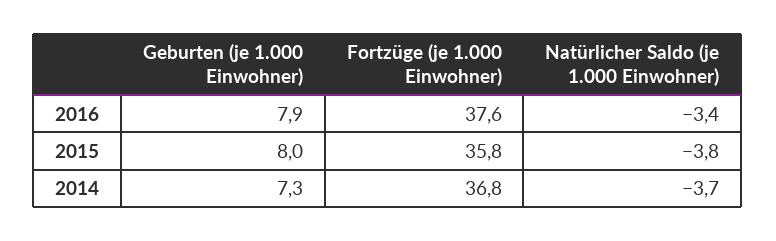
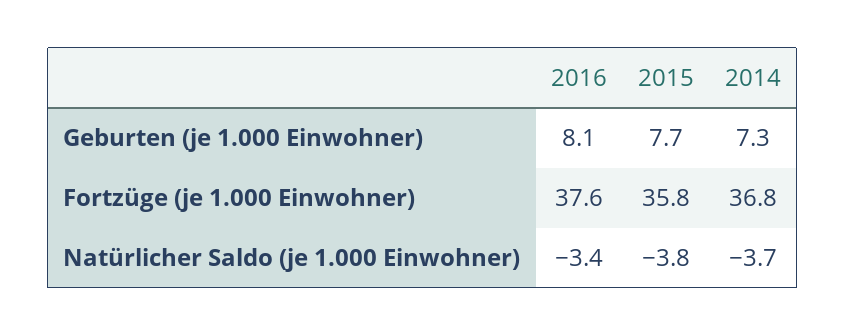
  {
    "Geburten (je 1.000 Einwohner)": {
-     "2016": 7.9,
+     "2016": 8.1,
-     "2015": 8,
+     "2015": 7.7,
      "2014": 7.3
    },
    "Fortzüge (je 1.000 Einwohner)": {
      "2016": 37.6,
      "2015": 35.8,
      "2014": 36.8
    },
    "Natürlicher Saldo (je 1.000 Einwohner)": {
      "2016": -3.4,
      "2015": -3.8,
      "2014": -3.7
    }
  }

